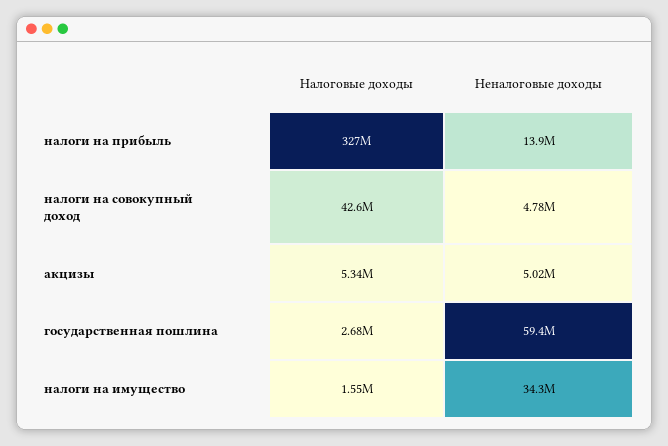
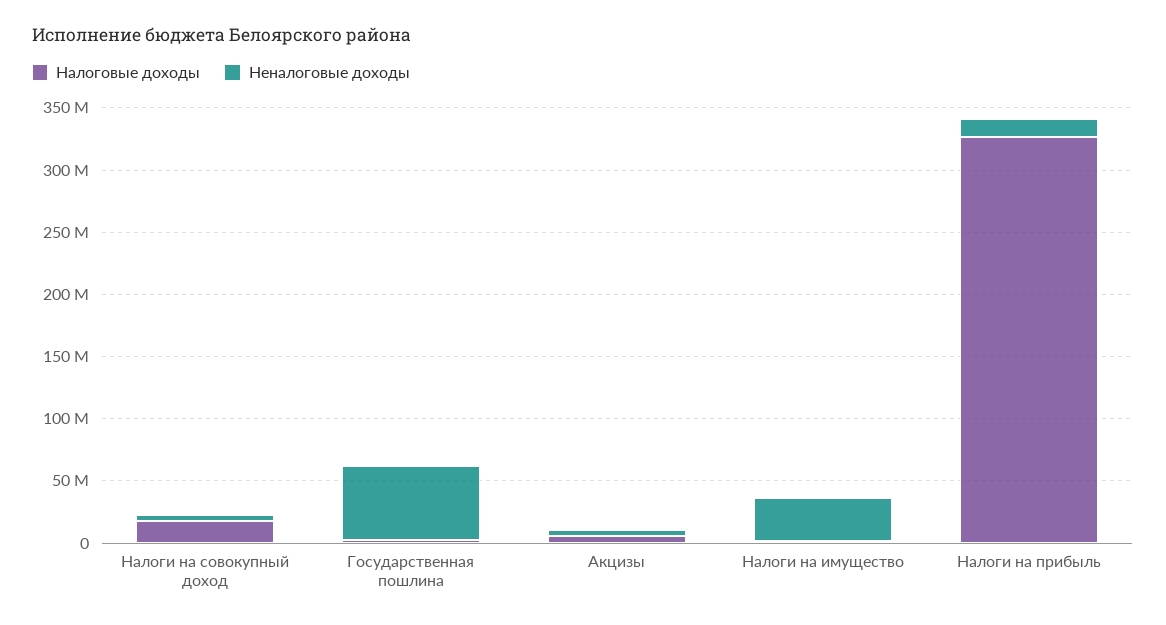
  {
    "Налоговые доходы": {
      "налоги на прибыль": 327000000,
-     "налоги на совокупный доход": 42600000,
+     "налоги на совокупный доход": 20000000,
      "акцизы": 5340000,
      "государственная пошлина": 2680000,
      "налоги на имущество": 1550000
    },
    "Неналоговые доходы": {
      "налоги на прибыль": 13900000,
      "налоги на совокупный доход": 4780000,
      "акцизы": 5020000,
      "государственная пошлина": 59400000,
      "налоги на имущество": 34300000
    }
  }

